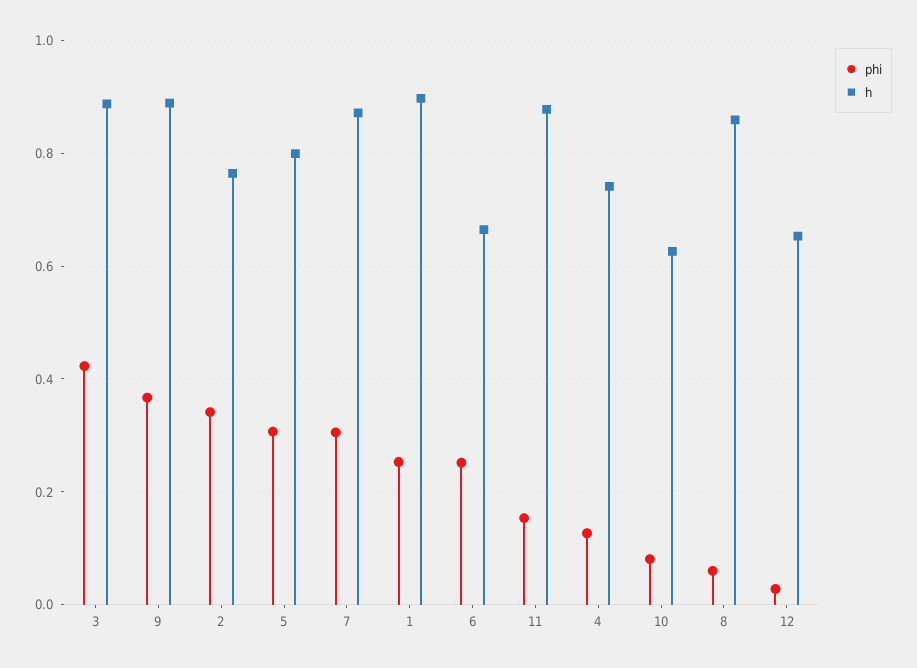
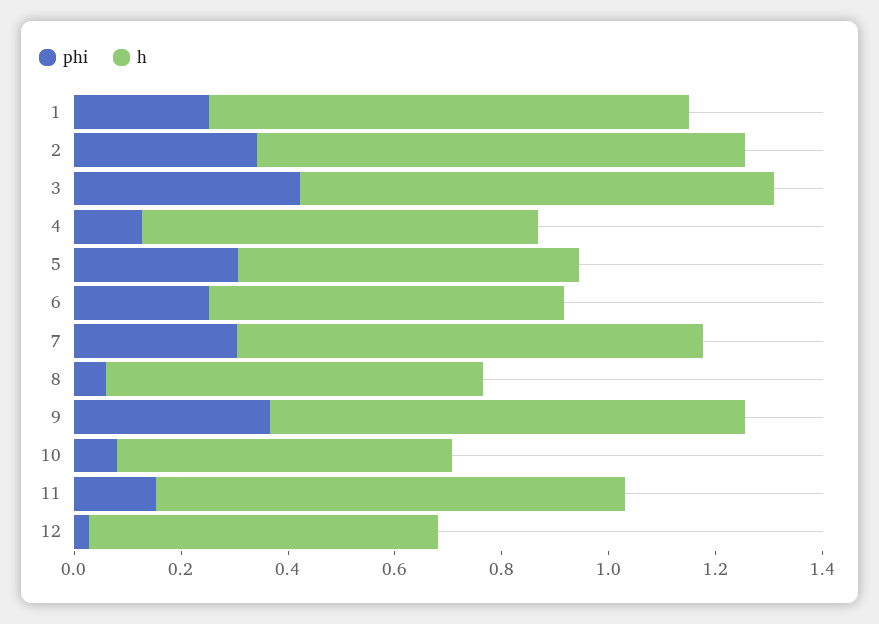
  {
    "phi": {
      "3": 0.42,
      "9": 0.36,
      "2": 0.34,
      "5": 0.3,
      "7": 0.3,
      "1": 0.26,
      "6": 0.26,
      "11": 0.16,
      "4": 0.12,
      "10": 0.08,
      "8": 0.06,
      "12": 0.02
    },
    "h": {
      "3": 0.88,
      "9": 0.88,
-     "2": 0.76,
+     "2": 0.9,
-     "5": 0.8,
+     "5": 0.65,
      "7": 0.88,
      "1": 0.9,
      "6": 0.66,
      "11": 0.88,
      "4": 0.74,
      "10": 0.62,
-     "8": 0.86,
+     "8": 0.7,
      "12": 0.66
    }
  }

